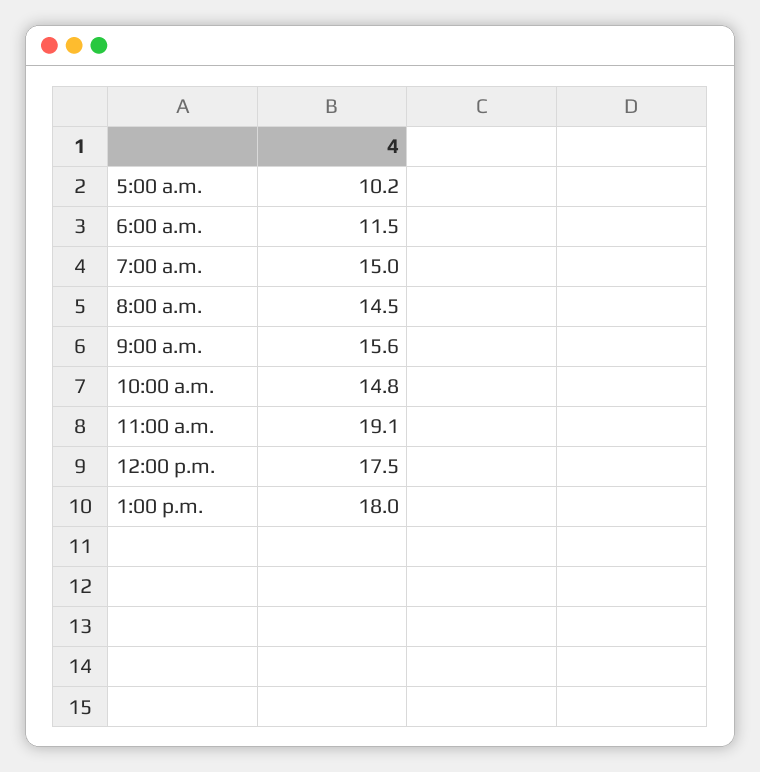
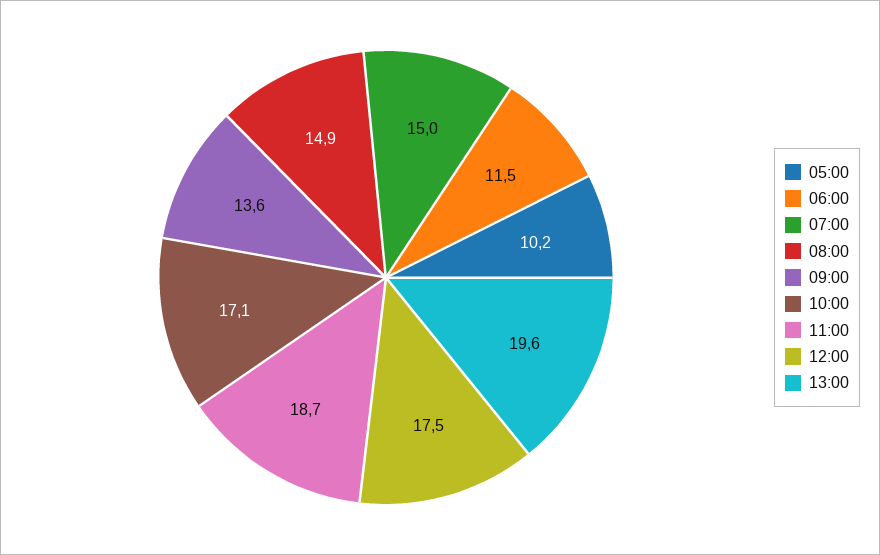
  {
    "5:00 a.m.": 10.2,
    "6:00 a.m.": 11.5,
    "7:00 a.m.": 15,
-   "8:00 a.m.": 14.5,
+   "8:00 a.m.": 14.9,
-   "9:00 a.m.": 15.6,
+   "9:00 a.m.": 13.6,
-   "10:00 a.m.": 14.8,
+   "10:00 a.m.": 17.1,
-   "11:00 a.m.": 19.1,
+   "11:00 a.m.": 18.7,
    "12:00 p.m.": 17.5,
-   "1:00 p.m.": 18
+   "1:00 p.m.": 19.6
  }

